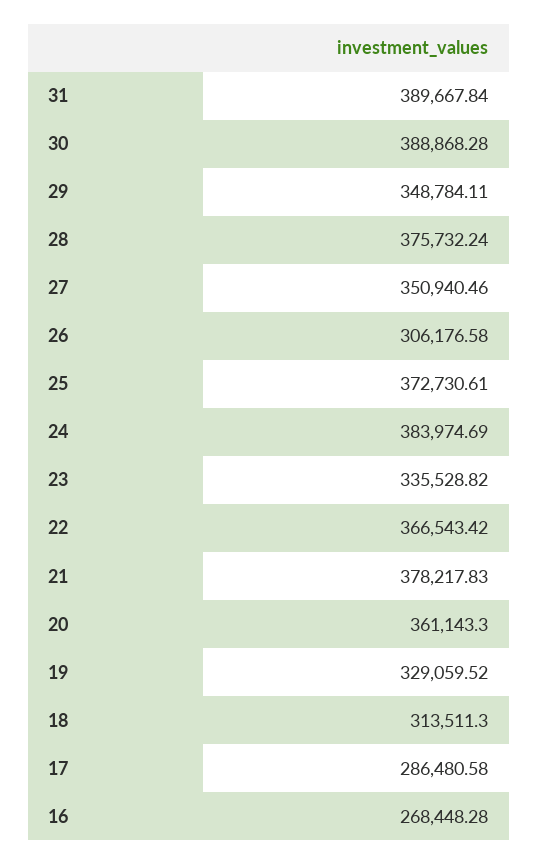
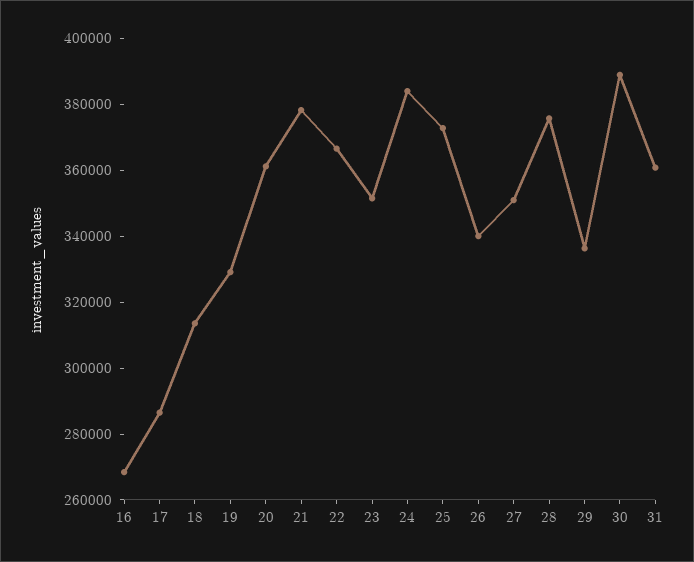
  {
-   "31": 389667.84,
+   "31": 360000,
    "30": 388868.28,
-   "29": 348784.11,
+   "29": 335000,
    "28": 375732.24,
    "27": 350940.46,
-   "26": 306176.58,
+   "26": 340000,
    "25": 372730.61,
    "24": 383974.69,
-   "23": 335528.82,
+   "23": 350000,
    "22": 366543.42,
    "21": 378217.83,
    "20": 361143.3,
    "19": 329059.52,
    "18": 313511.3,
    "17": 286480.58,
    "16": 268448.28
  }

